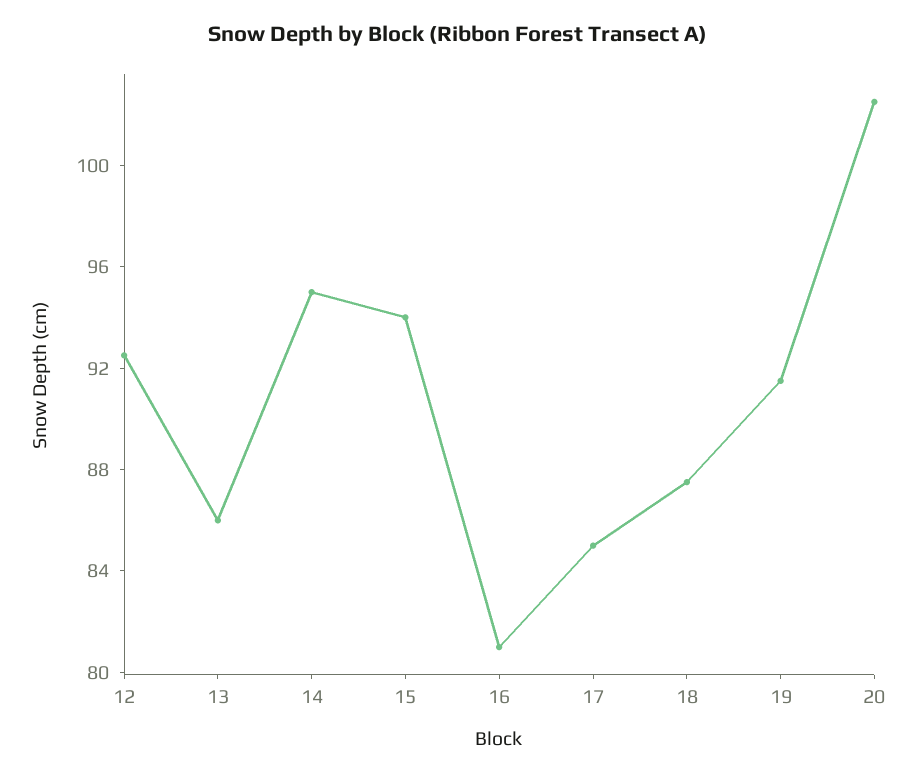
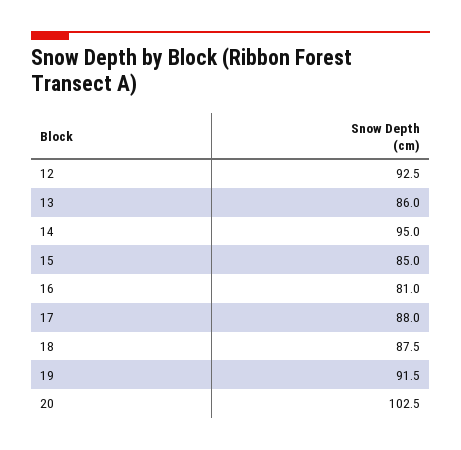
  {
    "12": 92.5,
    "13": 86,
    "14": 95,
-   "15": 94,
+   "15": 85,
    "16": 81,
-   "17": 85,
+   "17": 88,
    "18": 87.5,
    "19": 91.5,
    "20": 102.5
  }

